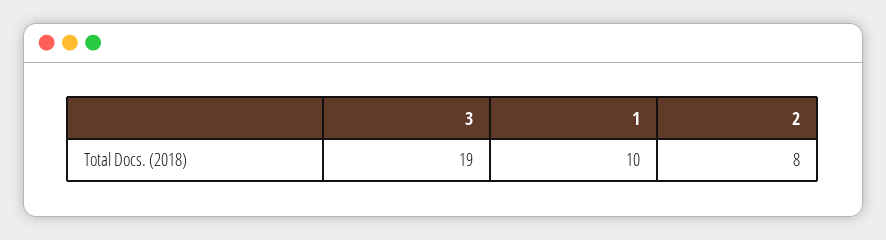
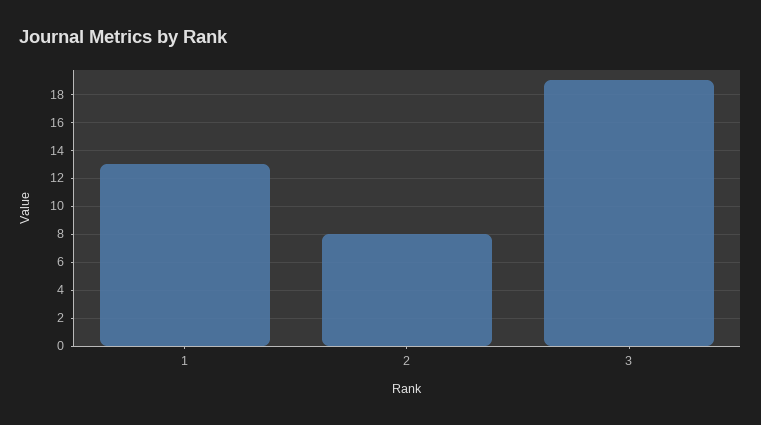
  {
    "3": 19,
-   "1": 10,
+   "1": 13,
    "2": 8
  }

